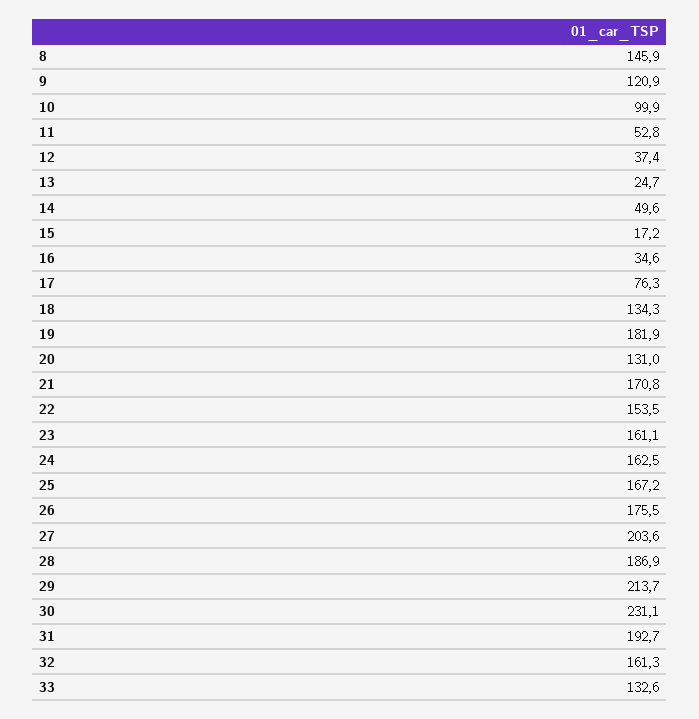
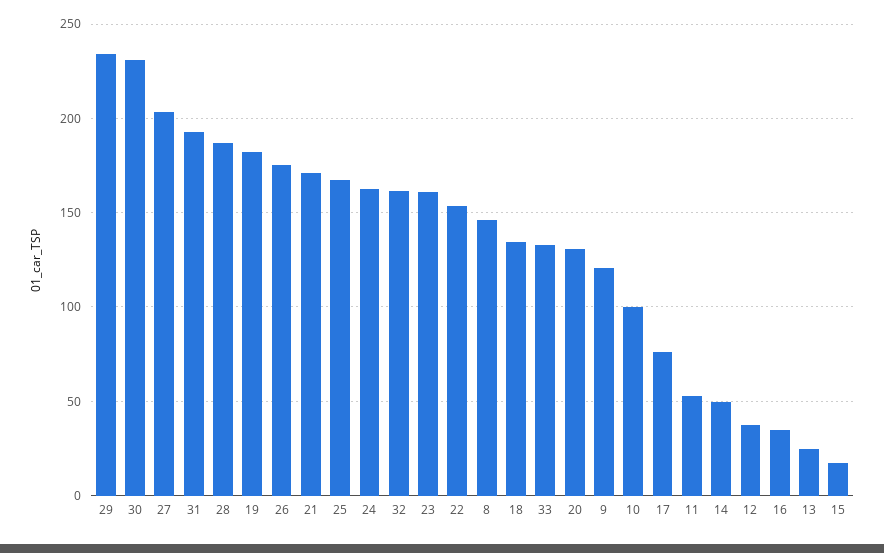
  {
    "8": 145.9,
    "9": 120.9,
    "10": 99.9,
    "11": 52.8,
    "12": 37.4,
    "13": 24.7,
    "14": 49.6,
    "15": 17.2,
    "16": 34.6,
    "17": 76.3,
    "18": 134.3,
    "19": 181.9,
    "20": 131,
    "21": 170.8,
    "22": 153.5,
    "23": 161.1,
    "24": 162.5,
    "25": 167.2,
    "26": 175.5,
    "27": 203.6,
    "28": 186.9,
-   "29": 213.7,
+   "29": 235,
    "30": 231.1,
    "31": 192.7,
    "32": 161.3,
    "33": 132.6
  }

